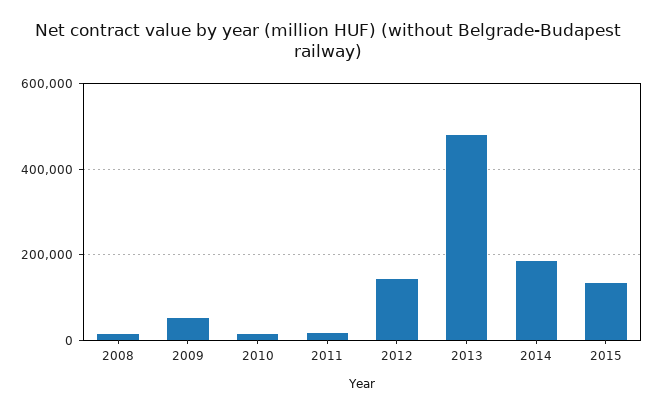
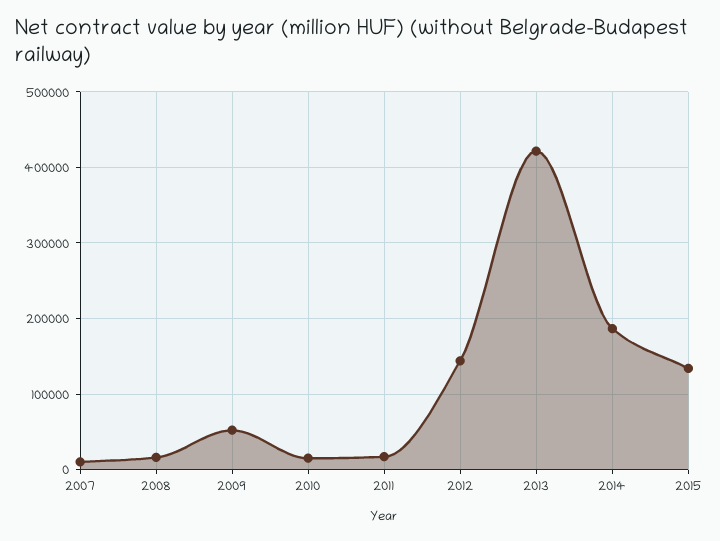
  {
    "2008": 20000,
    "2009": 50000,
    "2010": 10000,
    "2011": 20000,
    "2012": 140000,
-   "2013": 480000,
+   "2013": 420000,
    "2014": 190000,
-   "2015": 130000
+   "2015": 130000,
+   "2007": 10000
  }

